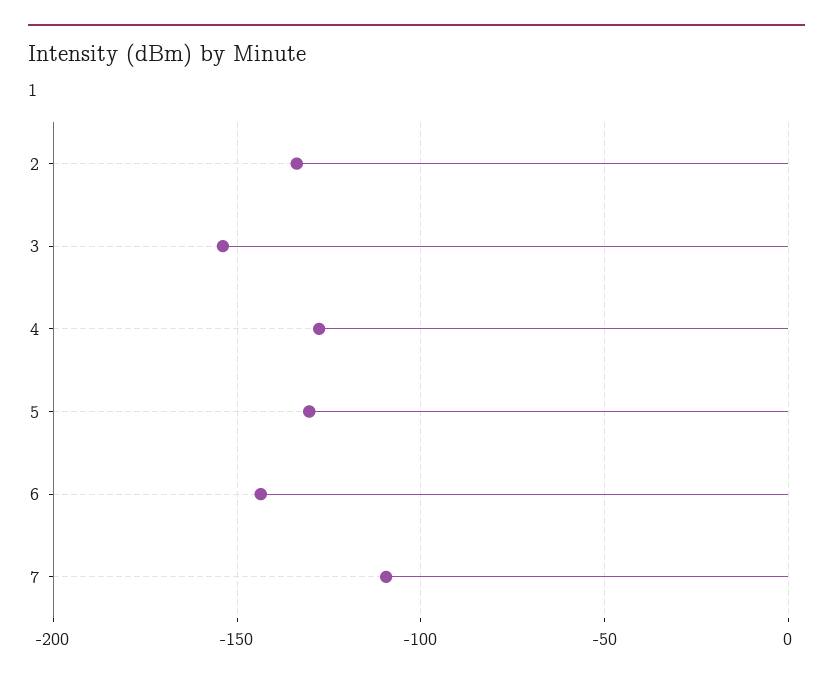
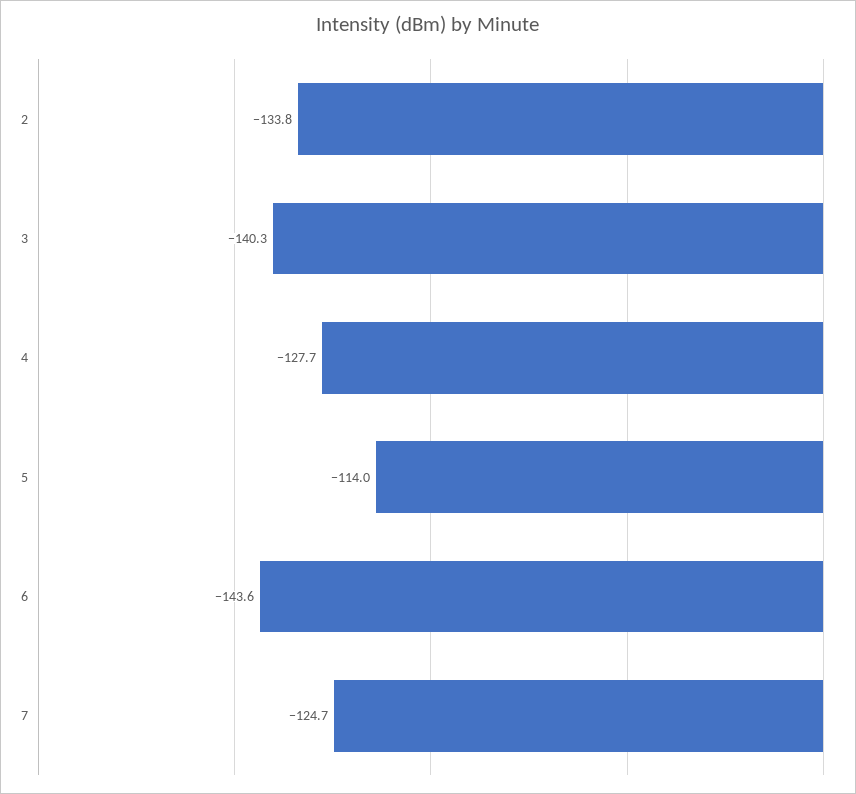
  {
    "2": -133.8,
-   "3": -155,
+   "3": -140.3,
    "4": -127.7,
-   "5": -130,
+   "5": -114,
    "6": -143.6,
-   "7": -110
+   "7": -124.7
  }

